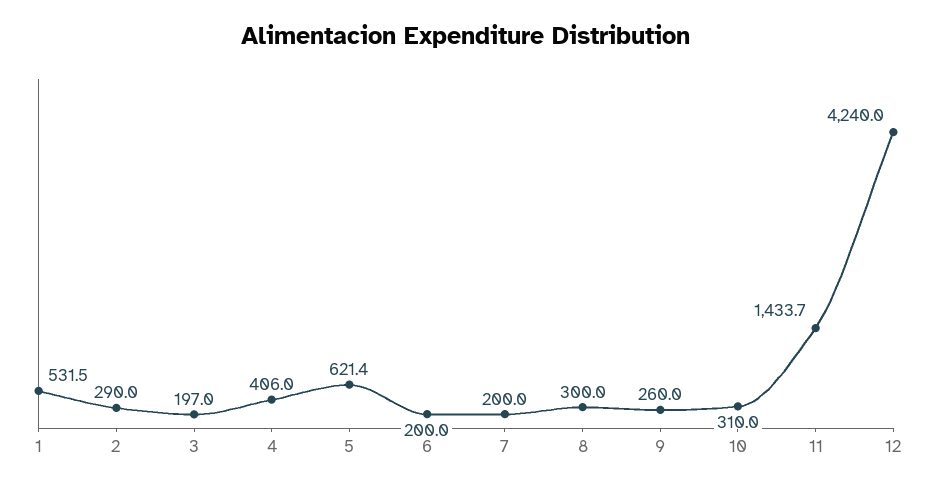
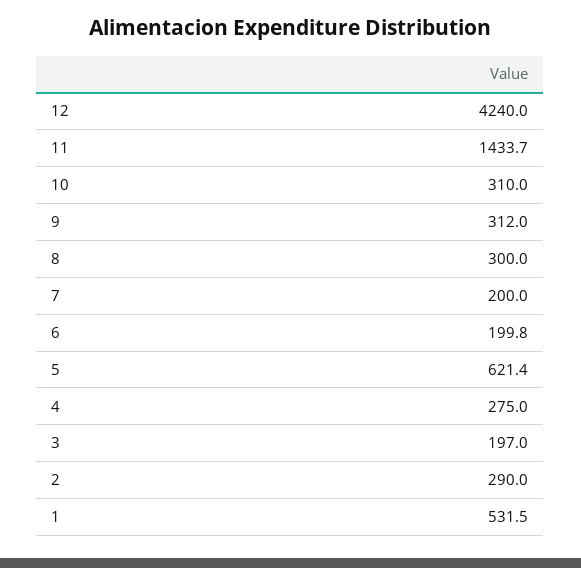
  {
    "1": 531.5,
    "2": 290,
    "3": 197,
-   "4": 406,
+   "4": 275,
    "5": 621.4,
-   "6": 200,
+   "6": 199.8,
    "7": 200,
    "8": 300,
-   "9": 260,
+   "9": 312,
    "10": 310,
    "11": 1433.7,
    "12": 4240
  }

